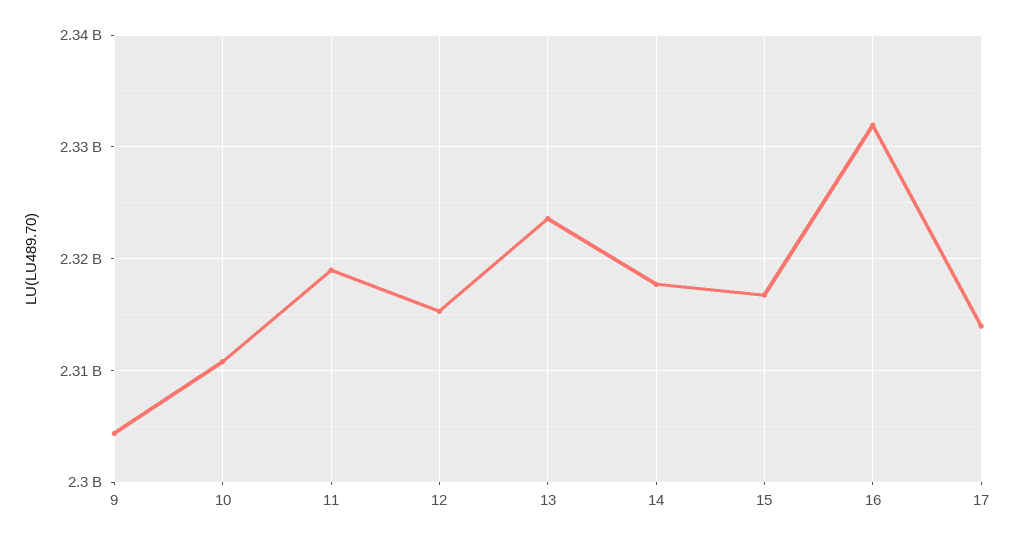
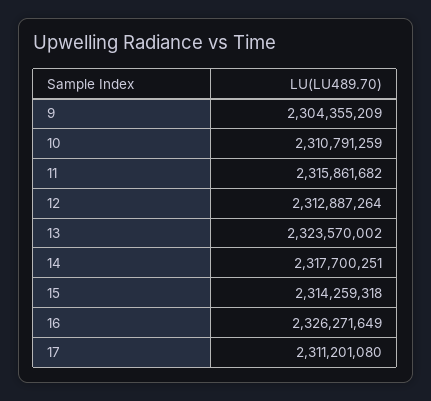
  {
    "9": 2304355209,
    "10": 2310791259,
-   "11": 2319000000,
+   "11": 2315861682,
-   "12": 2315000000,
+   "12": 2312887264,
    "13": 2323570002,
    "14": 2317700251,
-   "15": 2317000000,
+   "15": 2314259318,
-   "16": 2332000000,
+   "16": 2326271649,
-   "17": 2314000000
+   "17": 2311201080
  }

